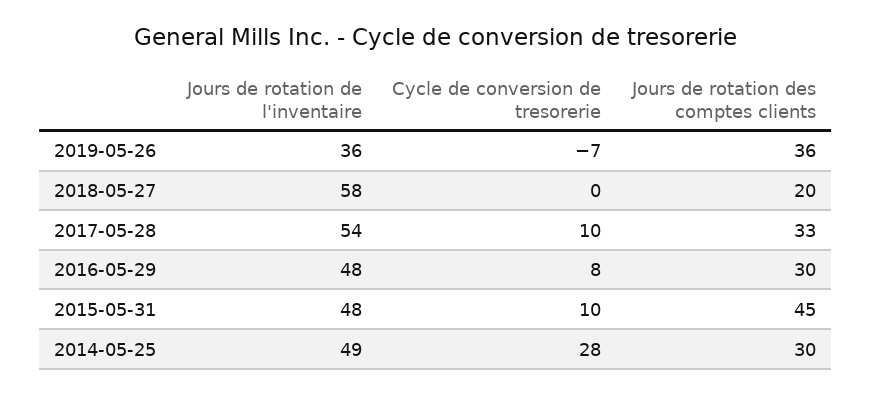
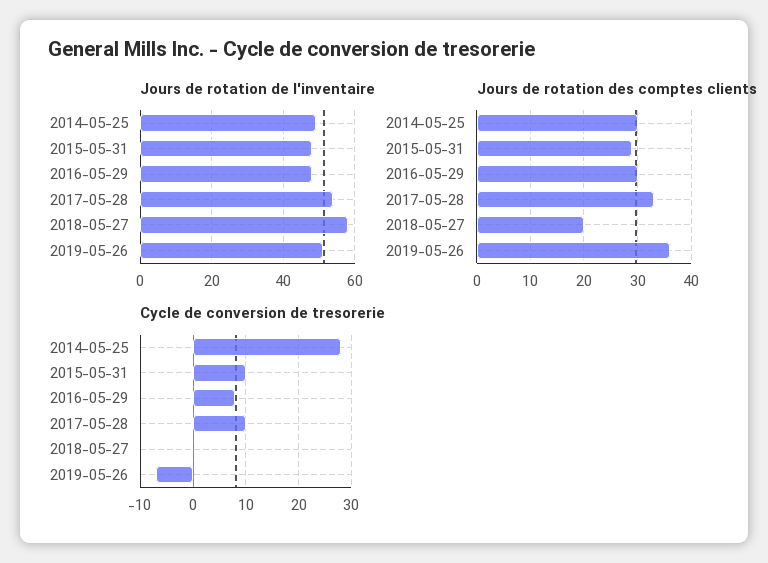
  {
    "Jours de rotation de l'inventaire": {
-     "2019-05-26": 36,
+     "2019-05-26": 50,
      "2018-05-27": 58,
      "2017-05-28": 54,
      "2016-05-29": 48,
      "2015-05-31": 48,
      "2014-05-25": 49
    },
    "Cycle de conversion de tresorerie": {
      "2019-05-26": -7,
      "2018-05-27": 0,
      "2017-05-28": 10,
      "2016-05-29": 8,
      "2015-05-31": 10,
      "2014-05-25": 28
    },
    "Jours de rotation des comptes clients": {
      "2019-05-26": 36,
      "2018-05-27": 20,
      "2017-05-28": 33,
      "2016-05-29": 30,
-     "2015-05-31": 45,
+     "2015-05-31": 30,
      "2014-05-25": 30
    }
  }

